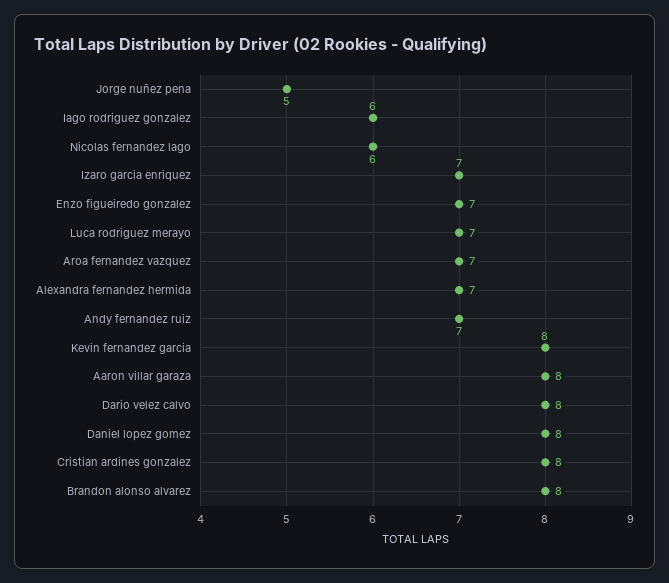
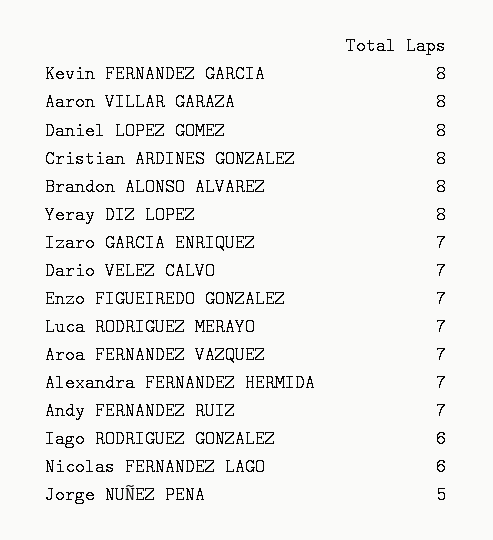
  {
    "Jorge nuñez pena": 5,
    "Iago rodriguez gonzalez": 6,
    "Nicolas fernandez lago": 6,
    "Izaro garcia enriquez": 7,
    "Enzo figueiredo gonzalez": 7,
    "Luca rodriguez merayo": 7,
    "Aroa fernandez vazquez": 7,
    "Alexandra fernandez hermida": 7,
    "Andy fernandez ruiz": 7,
    "Kevin fernandez garcia": 8,
    "Aaron villar garaza": 8,
-   "Dario velez calvo": 8,
+   "Dario velez calvo": 7,
    "Daniel lopez gomez": 8,
    "Cristian ardines gonzalez": 8,
-   "Brandon alonso alvarez": 8
+   "Brandon alonso alvarez": 8,
+   "Yeray DIZ LOPEZ": 8
  }

